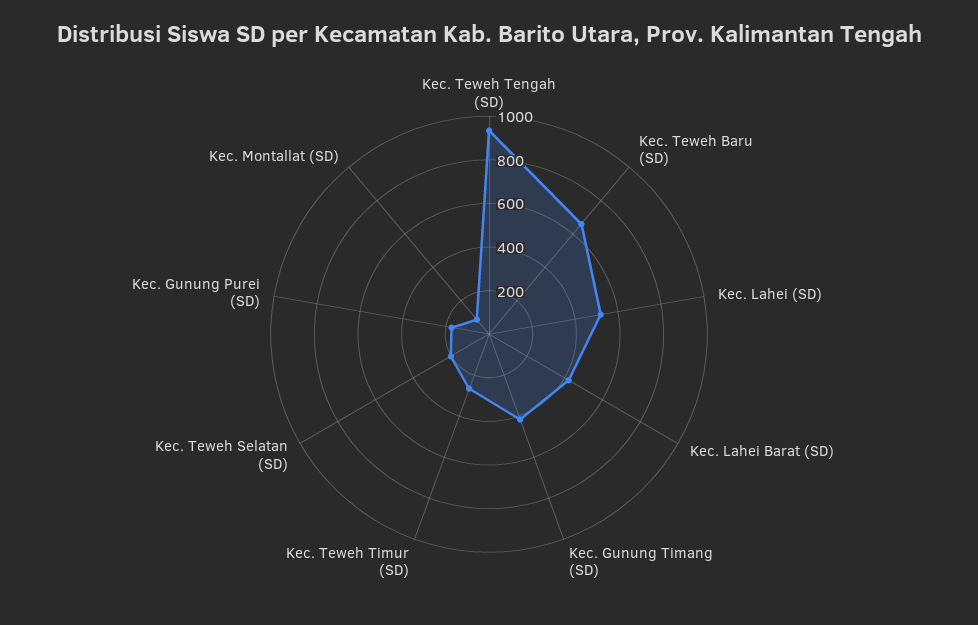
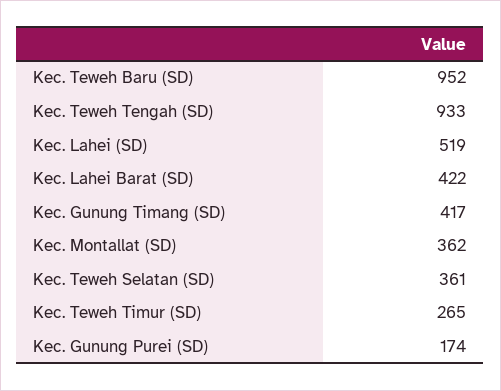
  {
    "Kec. Teweh Tengah (SD)": 933,
-   "Kec. Teweh Baru (SD)": 650,
+   "Kec. Teweh Baru (SD)": 952,
    "Kec. Lahei (SD)": 519,
    "Kec. Lahei Barat (SD)": 422,
    "Kec. Gunung Timang (SD)": 417,
    "Kec. Teweh Timur (SD)": 265,
-   "Kec. Teweh Selatan (SD)": 200,
+   "Kec. Teweh Selatan (SD)": 361,
    "Kec. Gunung Purei (SD)": 174,
-   "Kec. Montallat (SD)": 100
+   "Kec. Montallat (SD)": 362
  }

